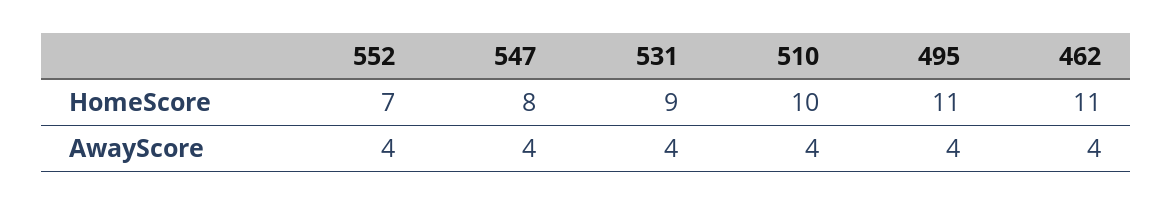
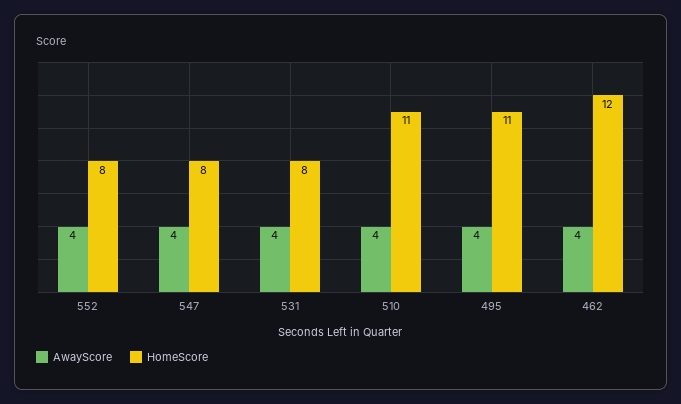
  {
    "HomeScore": {
-     "552": 7,
+     "552": 8,
      "547": 8,
-     "531": 9,
+     "531": 8,
-     "510": 10,
+     "510": 11,
      "495": 11,
-     "462": 11
+     "462": 12
    },
    "AwayScore": {
      "552": 4,
      "547": 4,
      "531": 4,
      "510": 4,
      "495": 4,
      "462": 4
    }
  }

